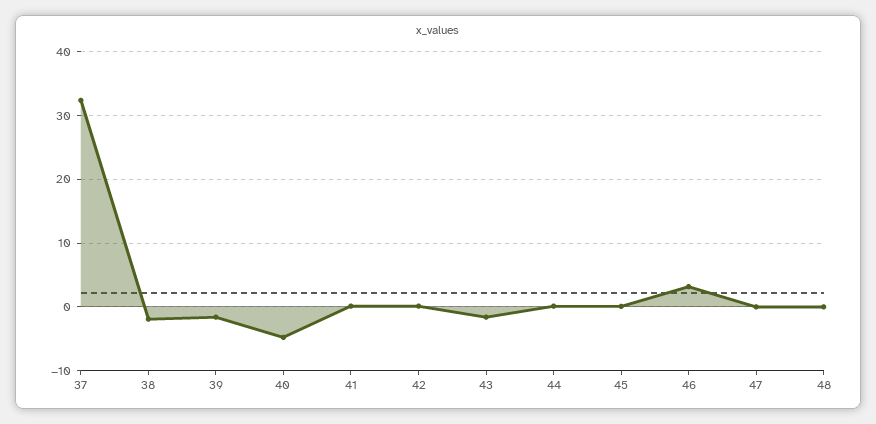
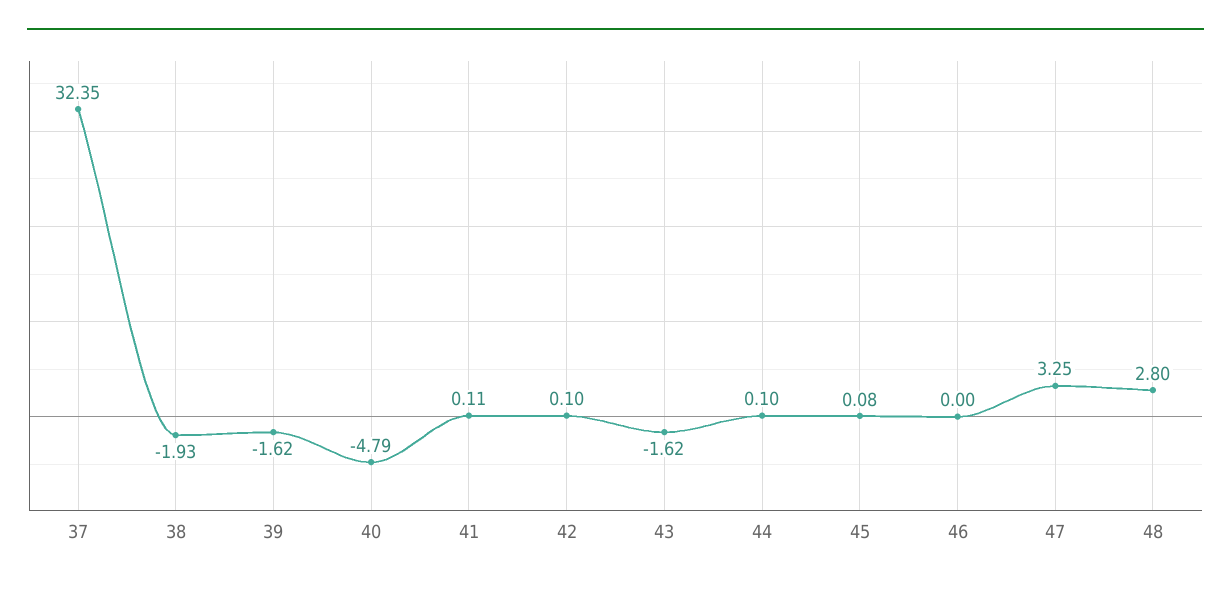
  {
    "37": 32.35,
    "38": -1.93,
    "39": -1.62,
    "40": -4.79,
    "41": 0.11,
    "42": 0.1,
    "43": -1.62,
    "44": 0.1,
    "45": 0.08,
-   "46": 3,
+   "46": 0,
-   "47": 0,
+   "47": 3.25,
-   "48": 0
+   "48": 2.8
  }

